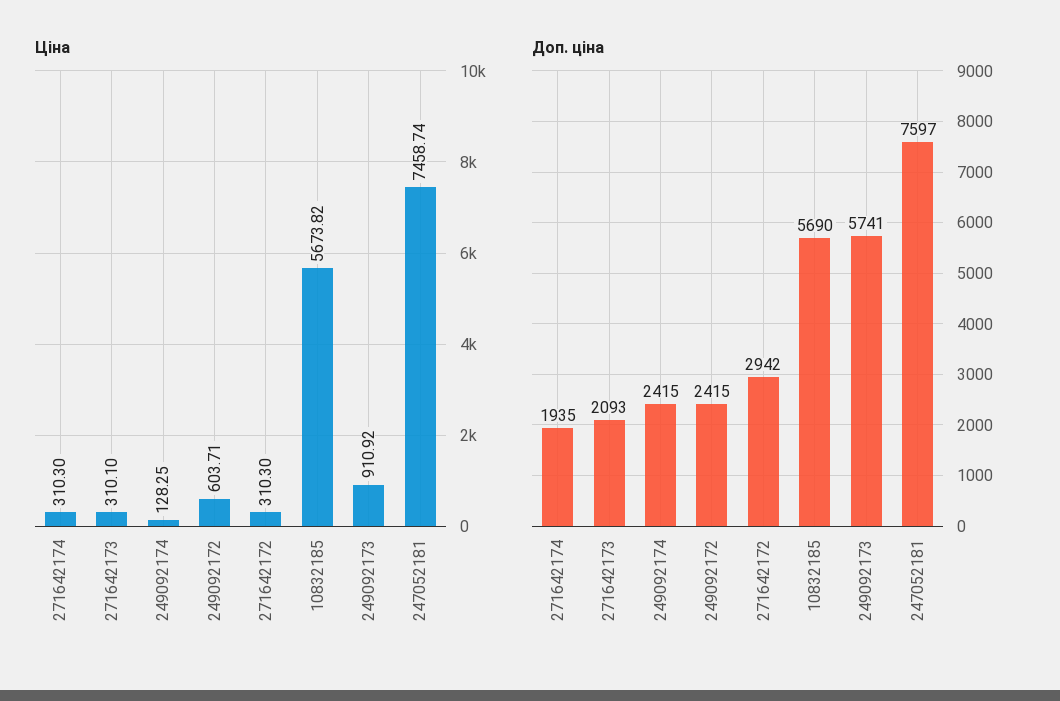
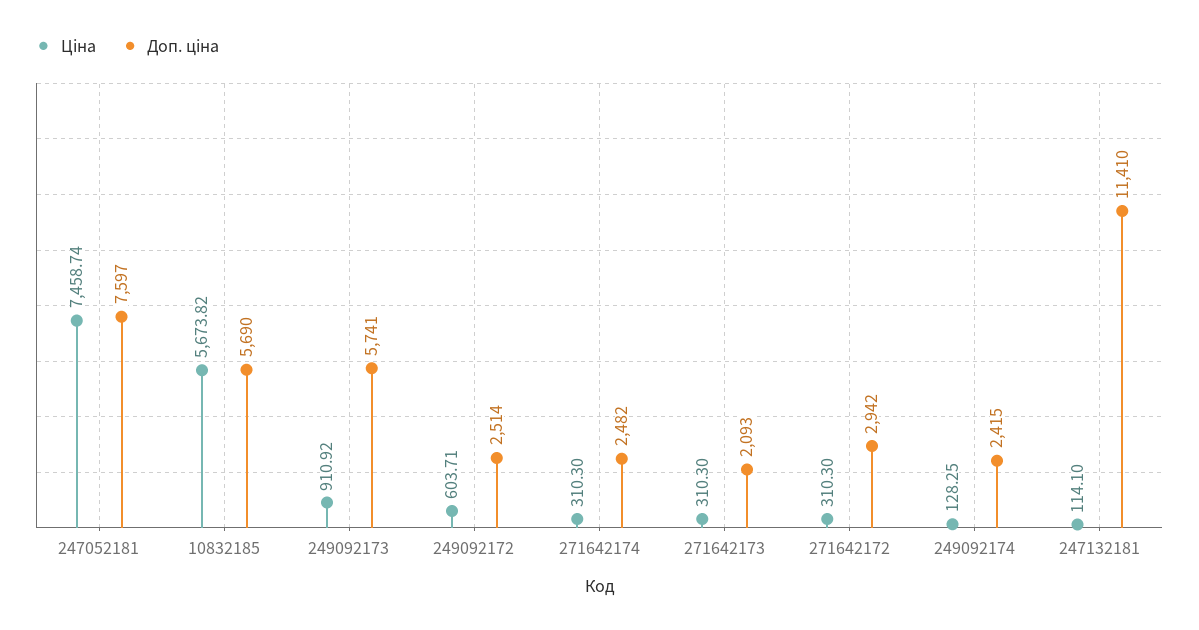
  {
    "Ціна": {
      "271642174": 310.3,
-     "271642173": 310.1,
+     "271642173": 310.3,
      "249092174": 128.25,
      "249092172": 603.71,
      "271642172": 310.3,
      "10832185": 5673.82,
      "249092173": 910.92,
-     "247052181": 7458.74
+     "247052181": 7458.74,
+     "247132181": 114.1
    },
    "Доп. ціна": {
-     "271642174": 1935,
+     "271642174": 2482,
      "271642173": 2093,
      "249092174": 2415,
-     "249092172": 2415,
+     "249092172": 2514,
      "271642172": 2942,
      "10832185": 5690,
      "249092173": 5741,
-     "247052181": 7597
+     "247052181": 7597,
+     "247132181": 11410
    }
  }

